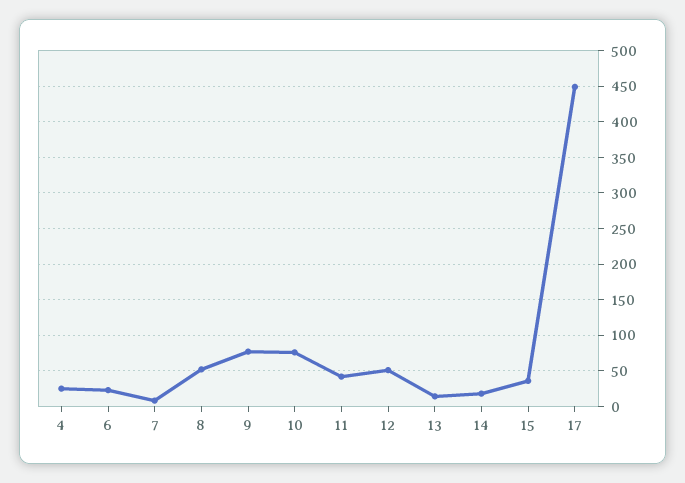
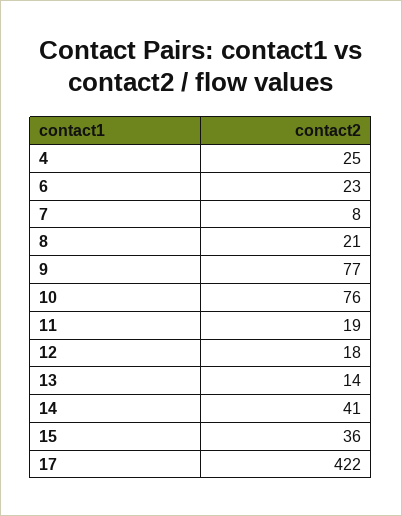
  {
    "4": 25,
    "6": 23,
    "7": 8,
-   "8": 50,
+   "8": 21,
    "9": 77,
    "10": 76,
-   "11": 40,
+   "11": 19,
-   "12": 50,
+   "12": 18,
    "13": 14,
-   "14": 20,
+   "14": 41,
    "15": 36,
-   "17": 450
+   "17": 422
  }

